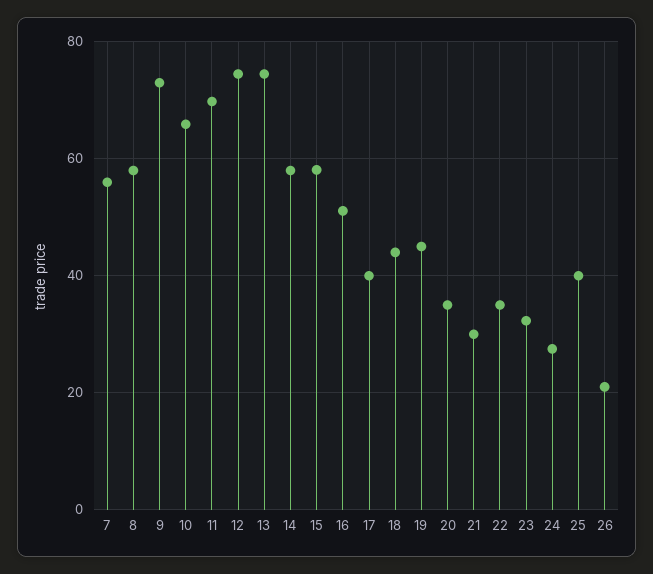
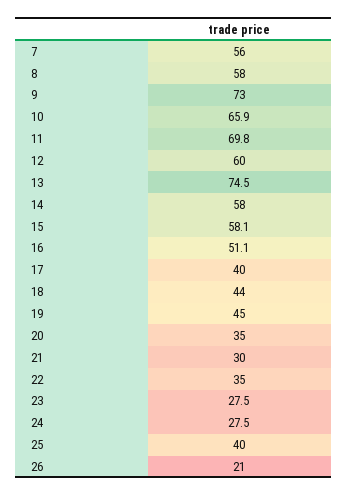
  {
    "7": 56,
    "8": 58,
    "9": 73,
    "10": 65.9,
    "11": 69.8,
-   "12": 74,
+   "12": 60,
    "13": 74.5,
    "14": 58,
    "15": 58.1,
    "16": 51.1,
    "17": 40,
    "18": 44,
    "19": 45,
    "20": 35,
    "21": 30,
    "22": 35,
-   "23": 32,
+   "23": 27.5,
    "24": 27.5,
    "25": 40,
    "26": 21
  }

